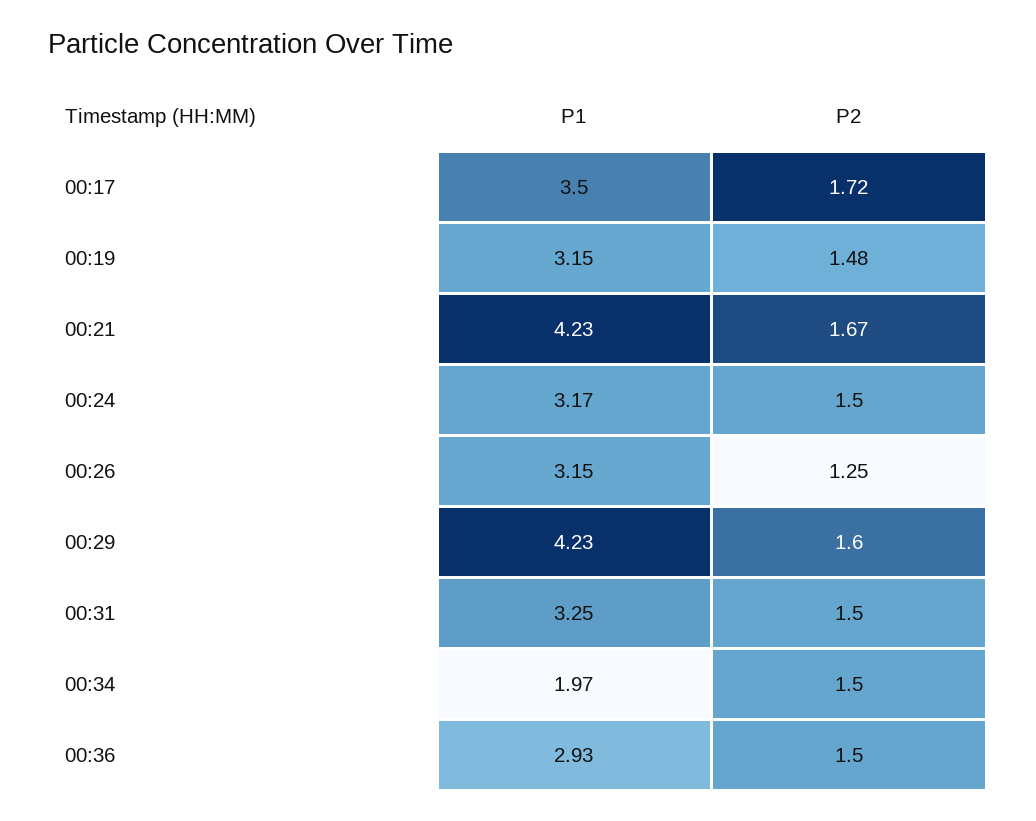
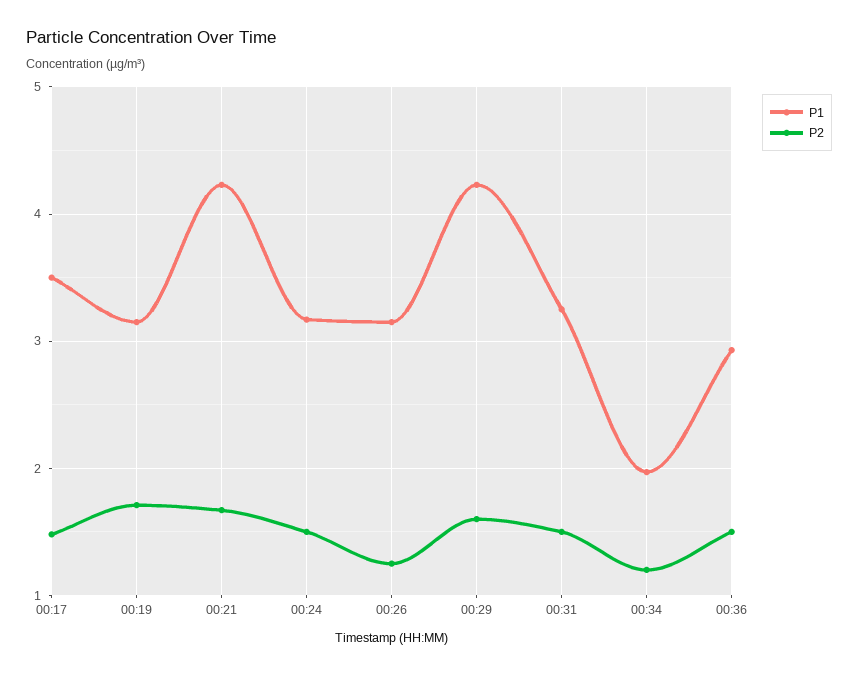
  {
    "P1": {
      "00:17": 3.5,
      "00:19": 3.15,
      "00:21": 4.23,
      "00:24": 3.17,
      "00:26": 3.15,
      "00:29": 4.23,
      "00:31": 3.25,
      "00:34": 1.97,
      "00:36": 2.93
    },
    "P2": {
-     "00:17": 1.72,
+     "00:17": 1.5,
-     "00:19": 1.48,
+     "00:19": 1.7,
      "00:21": 1.67,
      "00:24": 1.5,
      "00:26": 1.25,
      "00:29": 1.6,
      "00:31": 1.5,
-     "00:34": 1.5,
+     "00:34": 1.2,
      "00:36": 1.5
    }
  }

